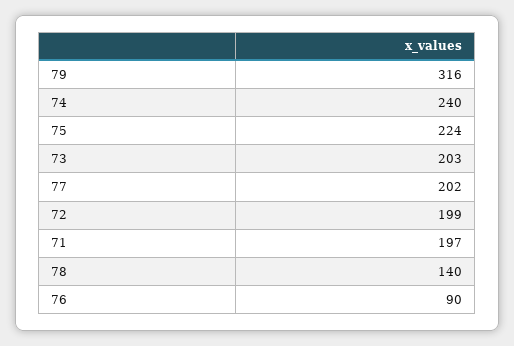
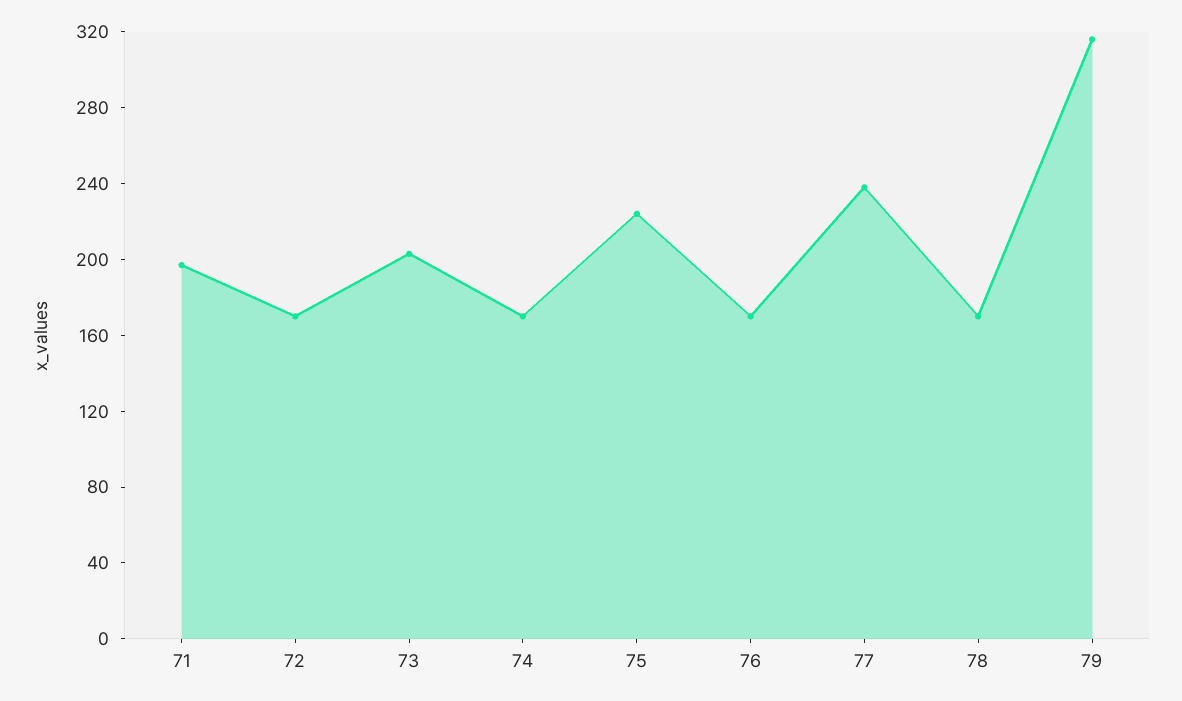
  {
    "79": 316,
-   "74": 240,
+   "74": 170,
    "75": 224,
    "73": 203,
-   "77": 202,
+   "77": 240,
-   "72": 199,
+   "72": 170,
    "71": 197,
-   "78": 140,
+   "78": 170,
-   "76": 90
+   "76": 170
  }

